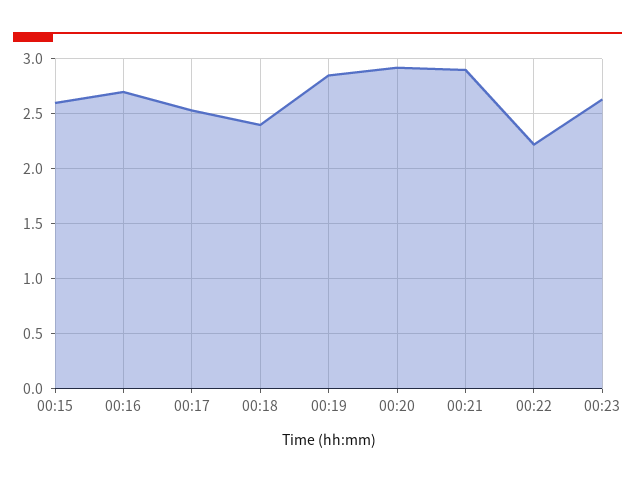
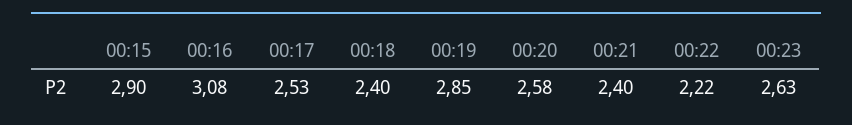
  {
-   "00:15": 2.6,
+   "00:15": 2.9,
-   "00:16": 2.7,
+   "00:16": 3.08,
    "00:17": 2.53,
    "00:18": 2.4,
    "00:19": 2.85,
-   "00:20": 2.9,
+   "00:20": 2.58,
-   "00:21": 2.9,
+   "00:21": 2.4,
    "00:22": 2.22,
    "00:23": 2.63
  }

